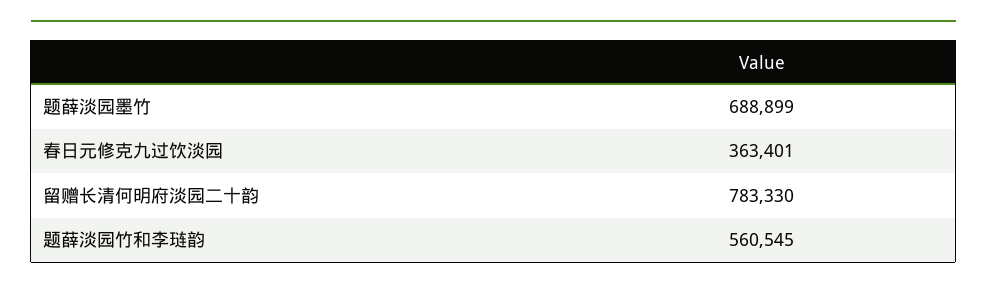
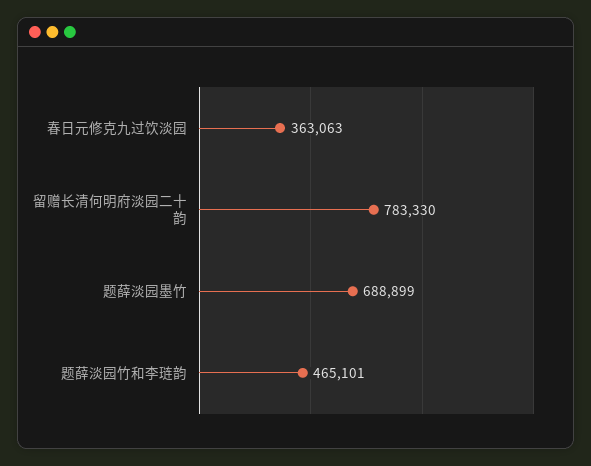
  {
    "题薛淡园墨竹": 688899,
-   "春日元修克九过饮淡园": 363401,
+   "春日元修克九过饮淡园": 363063,
    "留赠长清何明府淡园二十韵": 783330,
-   "题薛淡园竹和李琏韵": 560545
+   "题薛淡园竹和李琏韵": 465101
  }

